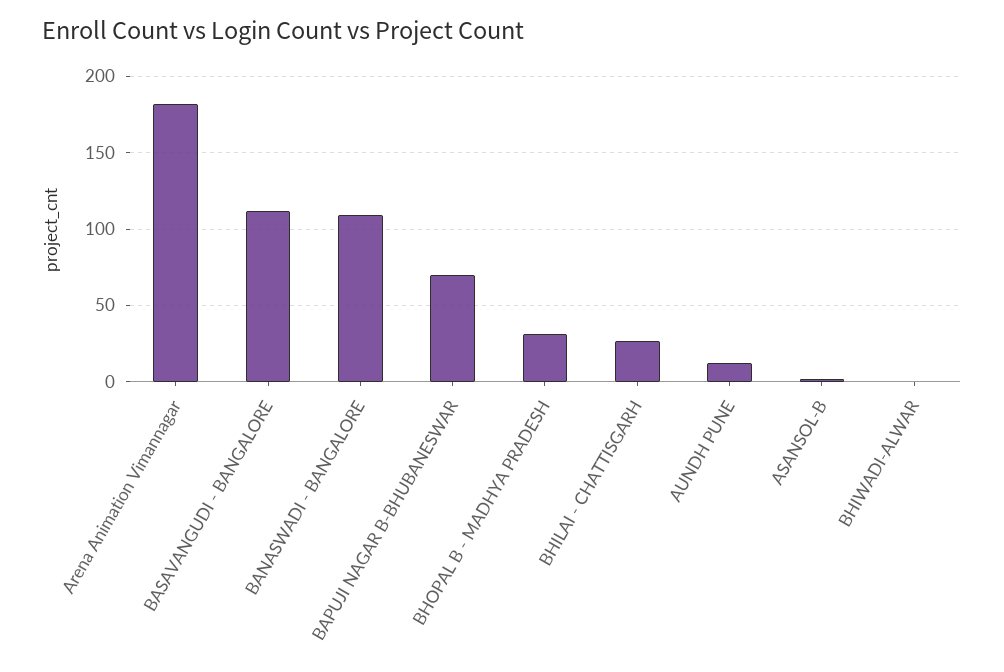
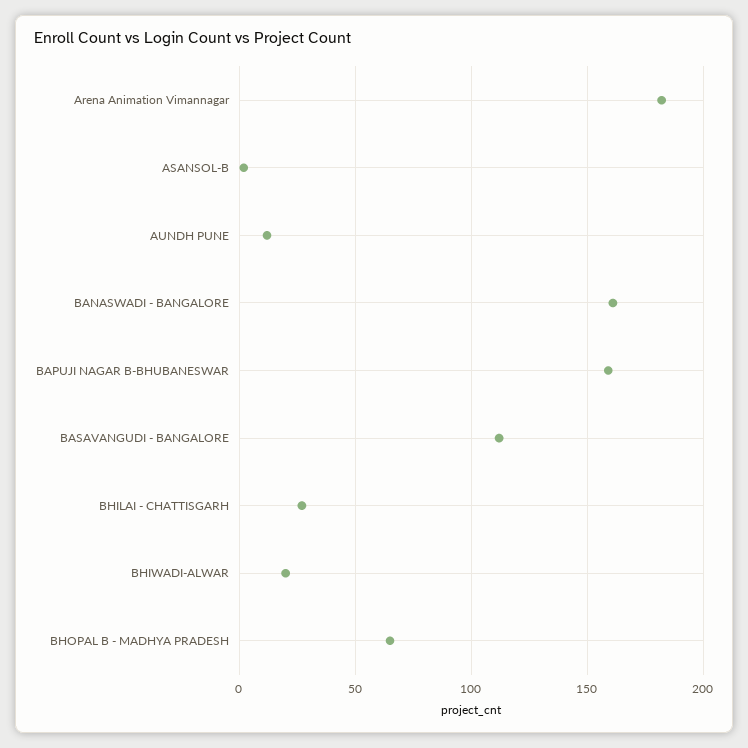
  {
    "Arena Animation Vimannagar": 180,
    "BASAVANGUDI - BANGALORE": 110,
-   "BANASWADI - BANGALORE": 110,
+   "BANASWADI - BANGALORE": 160,
-   "BAPUJI NAGAR B-BHUBANESWAR": 70,
+   "BAPUJI NAGAR B-BHUBANESWAR": 160,
-   "BHOPAL B - MADHYA PRADESH": 30,
+   "BHOPAL B - MADHYA PRADESH": 65,
    "BHILAI - CHATTISGARH": 25,
    "AUNDH PUNE": 10,
    "ASANSOL-B": 0,
-   "BHIWADI-ALWAR": 0
+   "BHIWADI-ALWAR": 20
  }

